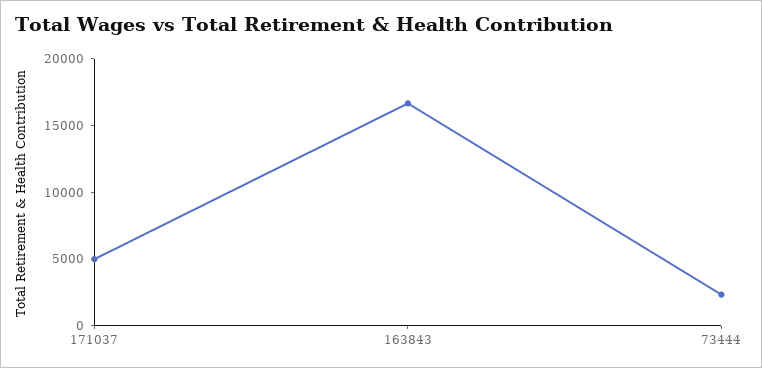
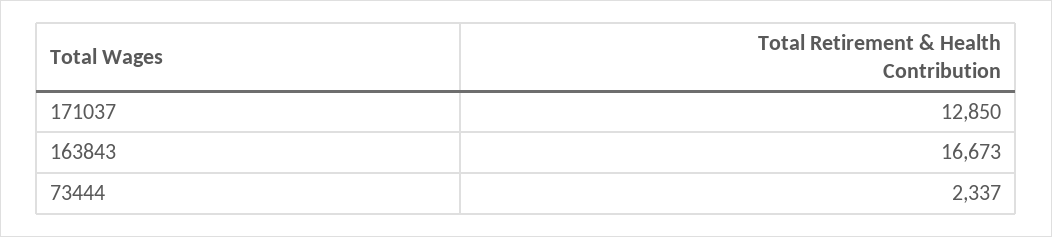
  {
-   "171037": 5000,
+   "171037": 12850,
    "163843": 16673,
    "73444": 2337
  }

